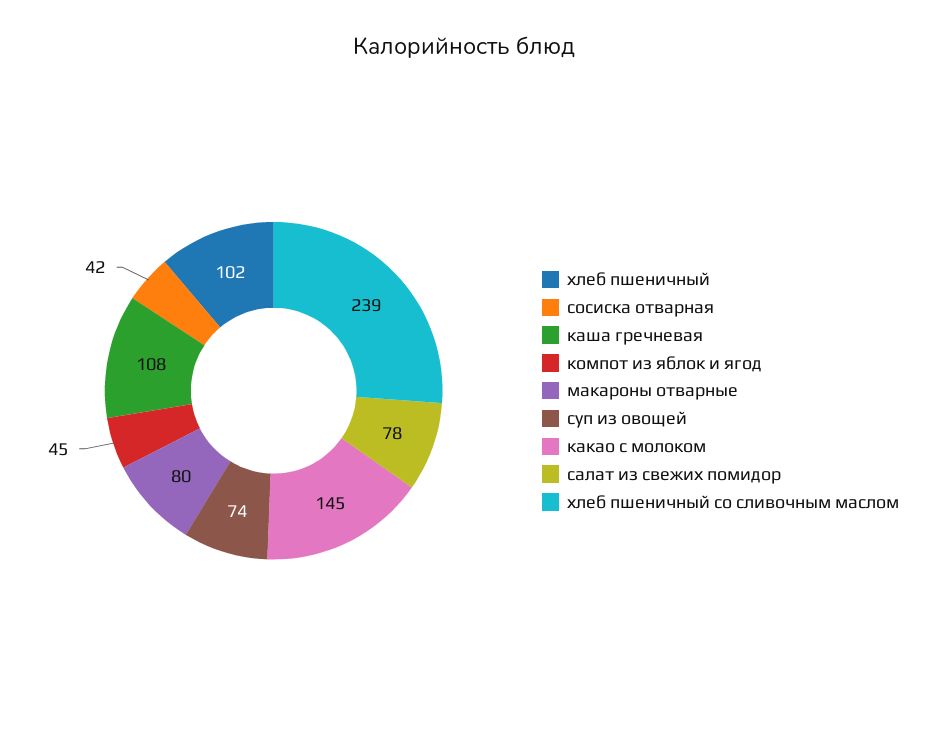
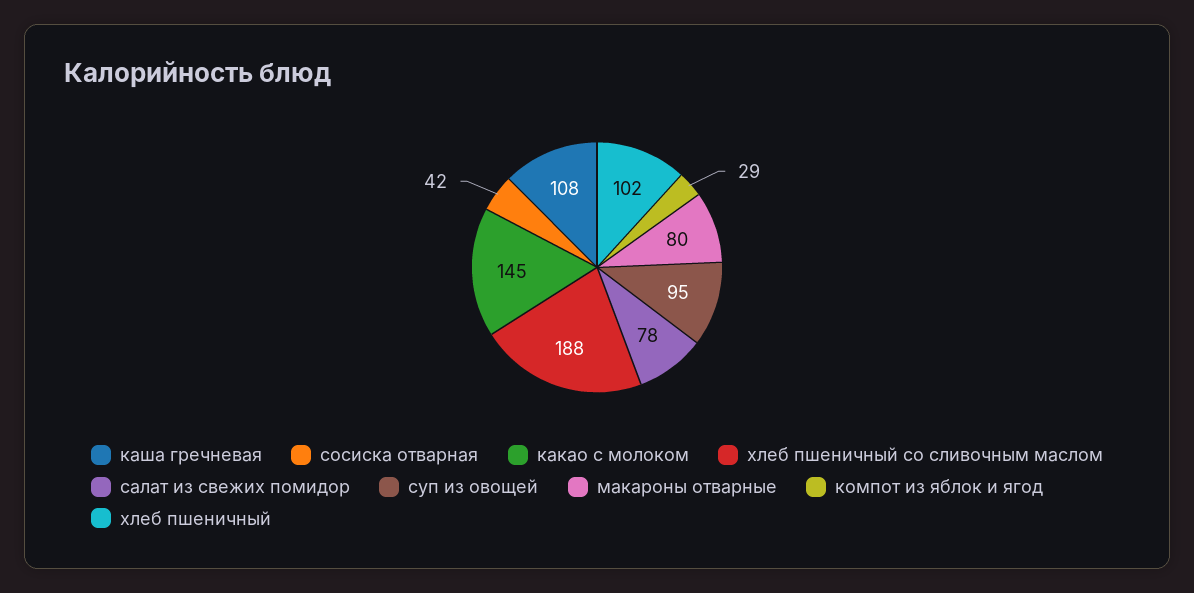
  {
    "хлеб пшеничный": 102,
    "сосиска отварная": 42,
    "каша гречневая": 108,
-   "компот из яблок и ягод": 45,
+   "компот из яблок и ягод": 29,
    "макароны отварные": 80,
-   "суп из овощей": 74,
+   "суп из овощей": 95,
    "какао с молоком": 145,
    "салат из свежих помидор": 78,
-   "хлеб пшеничный со сливочным маслом": 239
+   "хлеб пшеничный со сливочным маслом": 188
  }

